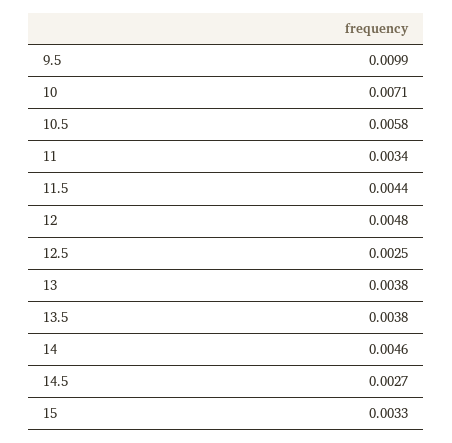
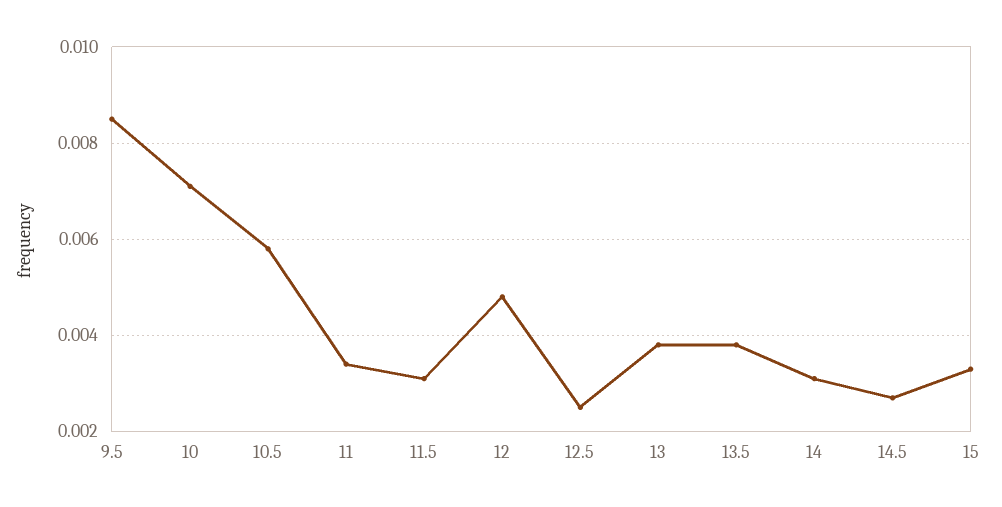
  {
-   "9.5": 0.0099,
+   "9.5": 0.0085,
    "10": 0.0071,
    "10.5": 0.0058,
    "11": 0.0034,
-   "11.5": 0.0044,
+   "11.5": 0.003,
    "12": 0.0048,
    "12.5": 0.0025,
    "13": 0.0038,
    "13.5": 0.0038,
-   "14": 0.0046,
+   "14": 0.003,
    "14.5": 0.0027,
    "15": 0.0033
  }

